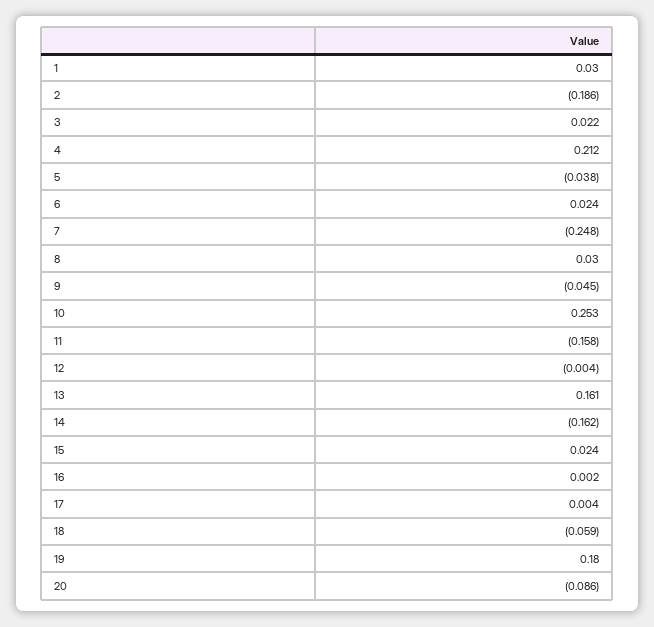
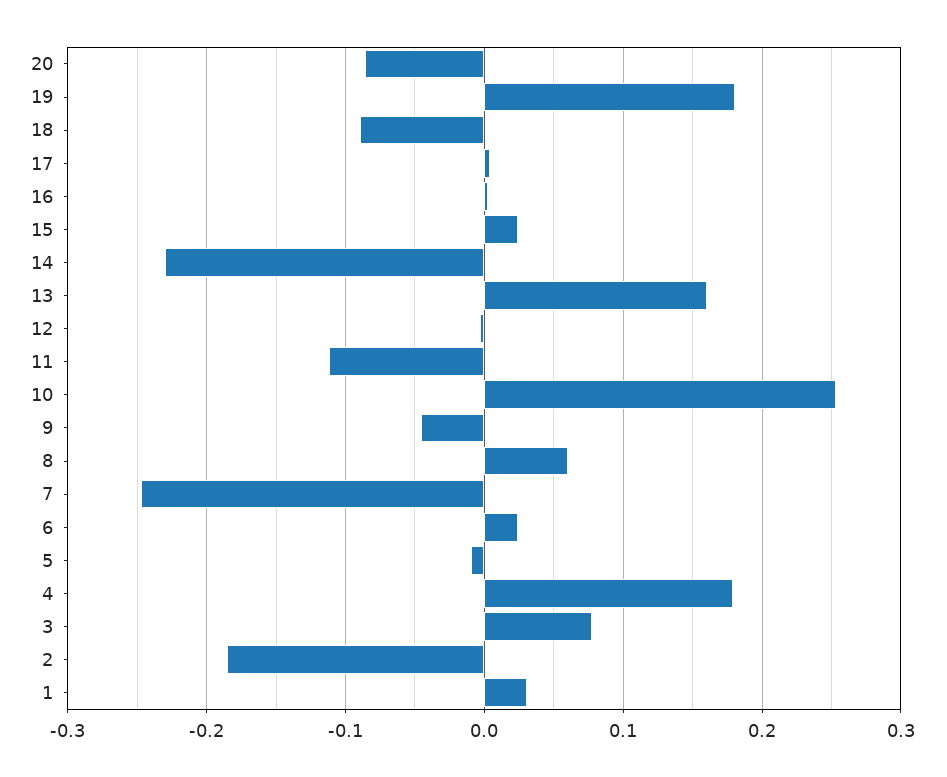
  {
    "1": 0.03,
    "2": -0.186,
-   "3": 0.022,
+   "3": 0.08,
-   "4": 0.212,
+   "4": 0.18,
-   "5": -0.038,
+   "5": -0.01,
    "6": 0.024,
    "7": -0.248,
-   "8": 0.03,
+   "8": 0.06,
    "9": -0.045,
    "10": 0.253,
-   "11": -0.158,
+   "11": -0.11,
    "12": -0.004,
    "13": 0.161,
-   "14": -0.162,
+   "14": -0.23,
    "15": 0.024,
    "16": 0.002,
    "17": 0.004,
-   "18": -0.059,
+   "18": -0.09,
    "19": 0.18,
    "20": -0.086
  }

